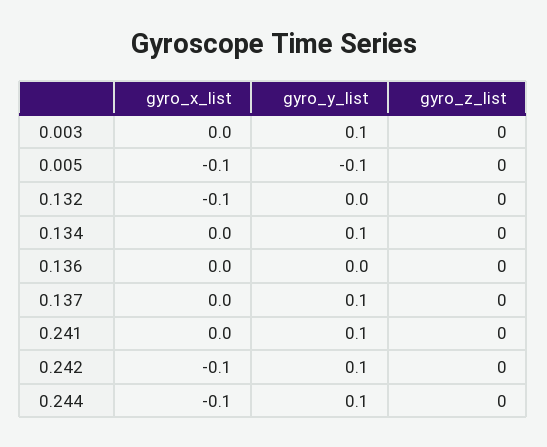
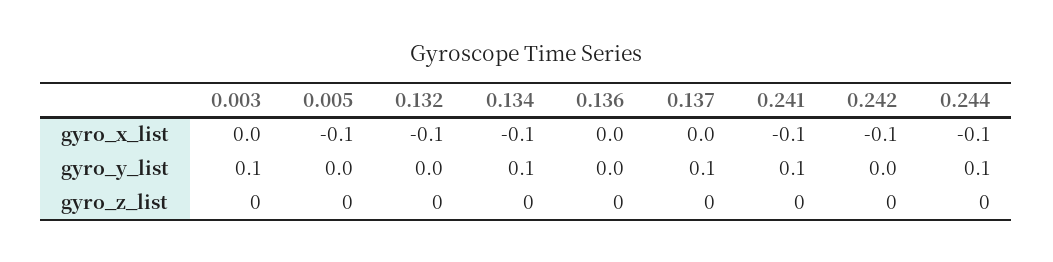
  {
    "gyro_x_list": {
      "0.003": 0,
      "0.005": -0.1,
      "0.132": -0.1,
-     "0.134": 0,
+     "0.134": -0.1,
      "0.136": 0,
      "0.137": 0,
-     "0.241": 0,
+     "0.241": -0.1,
      "0.242": -0.1,
      "0.244": -0.1
    },
    "gyro_y_list": {
      "0.003": 0.1,
-     "0.005": -0.1,
+     "0.005": 0,
      "0.132": 0,
      "0.134": 0.1,
      "0.136": 0,
      "0.137": 0.1,
      "0.241": 0.1,
-     "0.242": 0.1,
+     "0.242": 0,
      "0.244": 0.1
    },
    "gyro_z_list": {
      "0.003": 0,
      "0.005": 0,
      "0.132": 0,
      "0.134": 0,
      "0.136": 0,
      "0.137": 0,
      "0.241": 0,
      "0.242": 0,
      "0.244": 0
    }
  }

